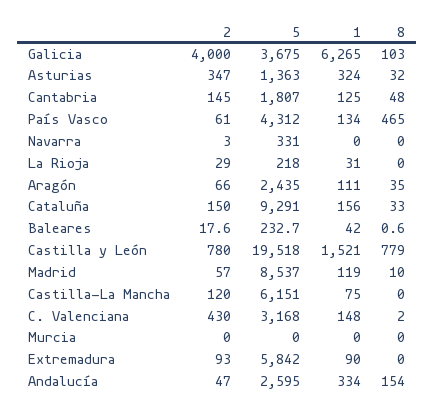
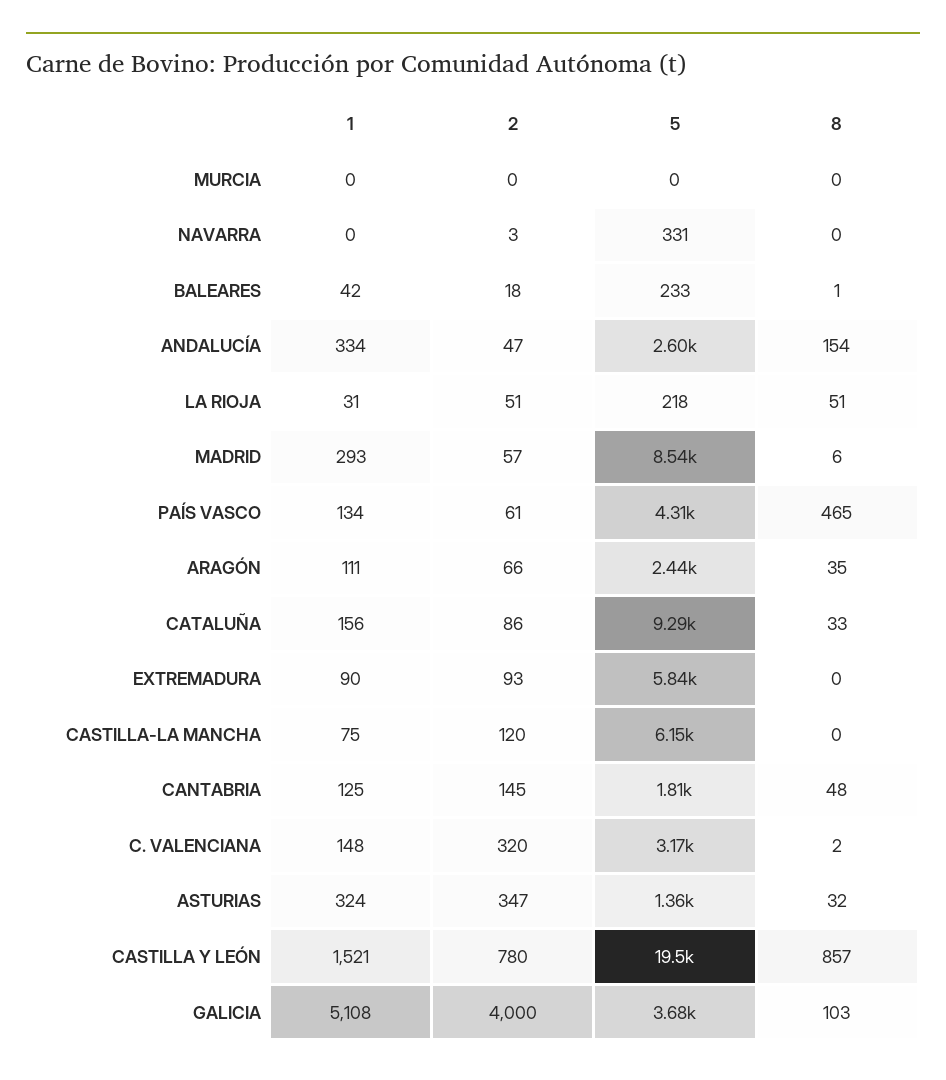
  {
    "2": {
      "Galicia": 4000,
      "Asturias": 347,
      "Cantabria": 145,
      "País Vasco": 61,
      "Navarra": 3,
-     "La Rioja": 29,
+     "La Rioja": 51,
      "Aragón": 66,
-     "Cataluña": 150,
+     "Cataluña": 86,
      "Baleares": 17.6,
      "Castilla y León": 780,
      "Madrid": 57,
      "Castilla-La Mancha": 120,
-     "C. Valenciana": 430,
+     "C. Valenciana": 320,
      "Murcia": 0,
      "Extremadura": 93,
      "Andalucía": 47
    },
    "5": {
      "Galicia": 3675,
      "Asturias": 1363,
      "Cantabria": 1807,
      "País Vasco": 4312,
      "Navarra": 331,
      "La Rioja": 218,
      "Aragón": 2435,
      "Cataluña": 9291,
      "Baleares": 232.7,
      "Castilla y León": 19518,
      "Madrid": 8537,
      "Castilla-La Mancha": 6151,
      "C. Valenciana": 3168,
      "Murcia": 0,
      "Extremadura": 5842,
      "Andalucía": 2595
    },
    "1": {
-     "Galicia": 6265,
+     "Galicia": 5108,
      "Asturias": 324,
      "Cantabria": 125,
      "País Vasco": 134,
      "Navarra": 0,
      "La Rioja": 31,
      "Aragón": 111,
      "Cataluña": 156,
      "Baleares": 42,
      "Castilla y León": 1521,
-     "Madrid": 119,
+     "Madrid": 293,
      "Castilla-La Mancha": 75,
      "C. Valenciana": 148,
      "Murcia": 0,
      "Extremadura": 90,
      "Andalucía": 334
    },
    "8": {
      "Galicia": 103,
      "Asturias": 32,
      "Cantabria": 48,
      "País Vasco": 465,
      "Navarra": 0,
-     "La Rioja": 0,
+     "La Rioja": 51,
      "Aragón": 35,
      "Cataluña": 33,
      "Baleares": 0.6,
-     "Castilla y León": 779,
+     "Castilla y León": 857,
-     "Madrid": 10,
+     "Madrid": 6,
      "Castilla-La Mancha": 0,
      "C. Valenciana": 2,
      "Murcia": 0,
      "Extremadura": 0,
      "Andalucía": 154
    }
  }

